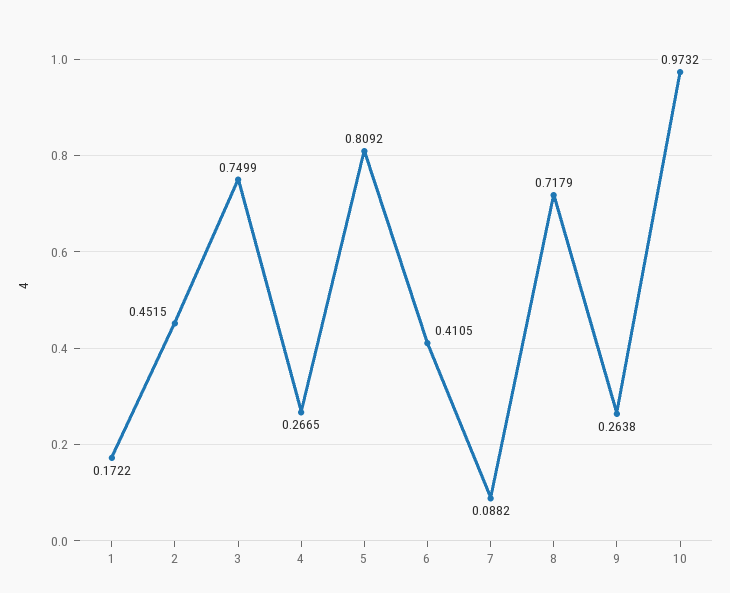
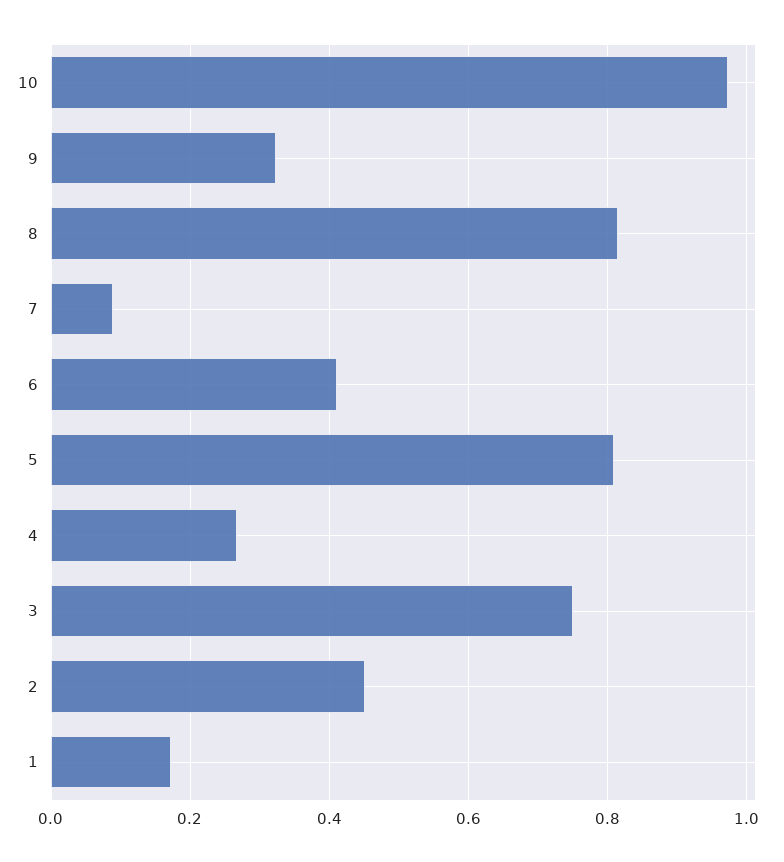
  {
    "1": 0.1722,
    "2": 0.4515,
    "3": 0.7499,
    "4": 0.2665,
    "5": 0.8092,
    "6": 0.4105,
    "7": 0.0882,
-   "8": 0.7179,
+   "8": 0.82,
-   "9": 0.2638,
+   "9": 0.32,
    "10": 0.9732
  }

